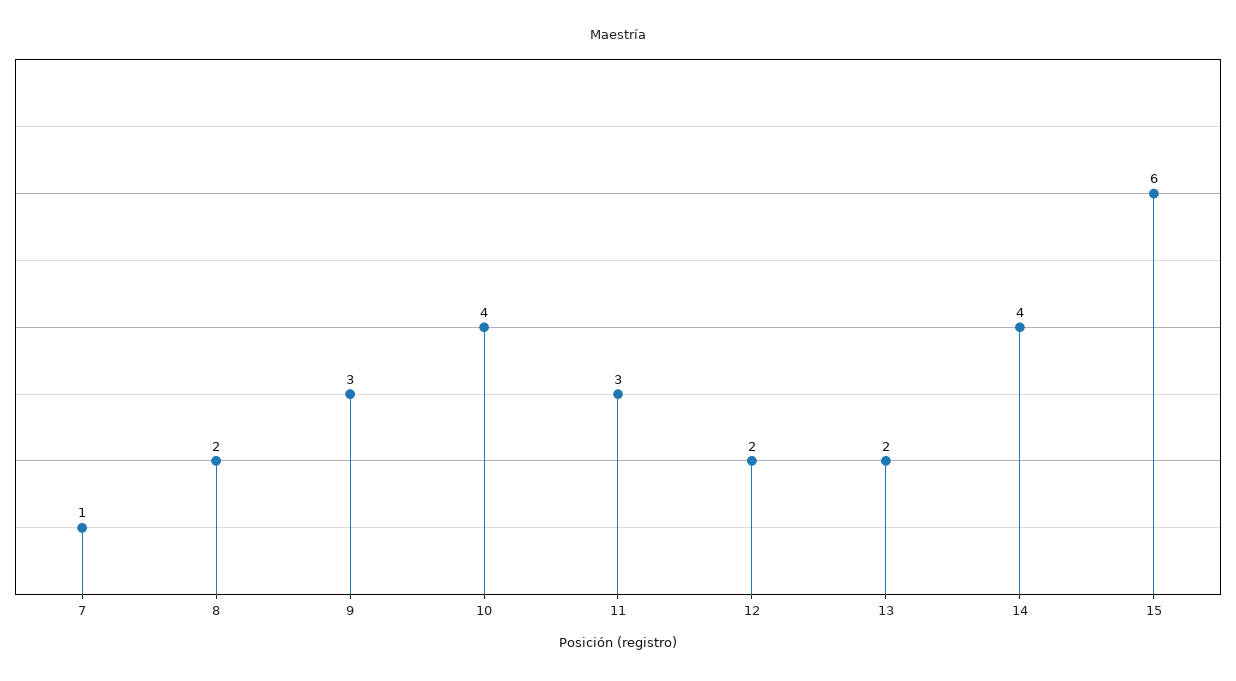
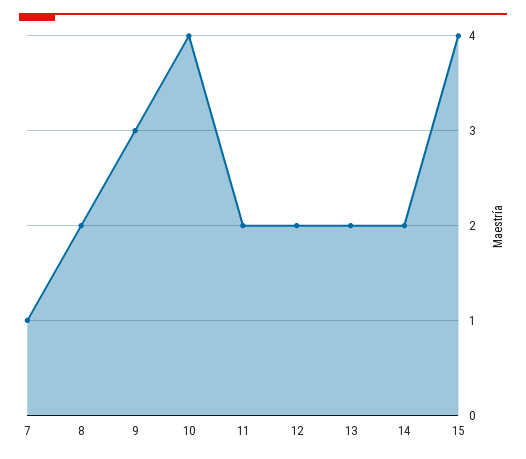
  {
    "7": 1,
    "8": 2,
    "9": 3,
    "10": 4,
-   "11": 3,
+   "11": 2,
    "12": 2,
    "13": 2,
-   "14": 4,
+   "14": 2,
-   "15": 6
+   "15": 4
  }

